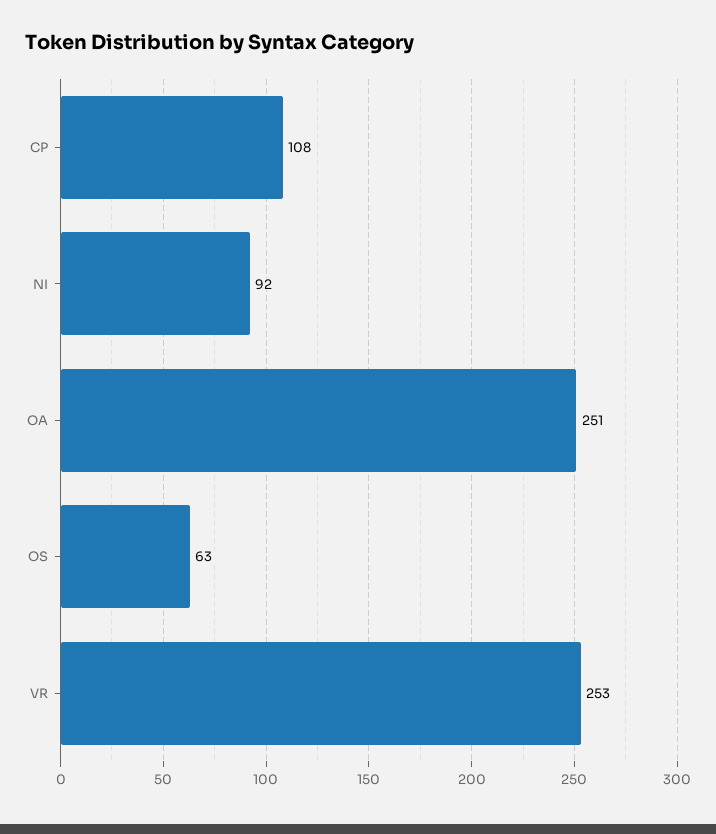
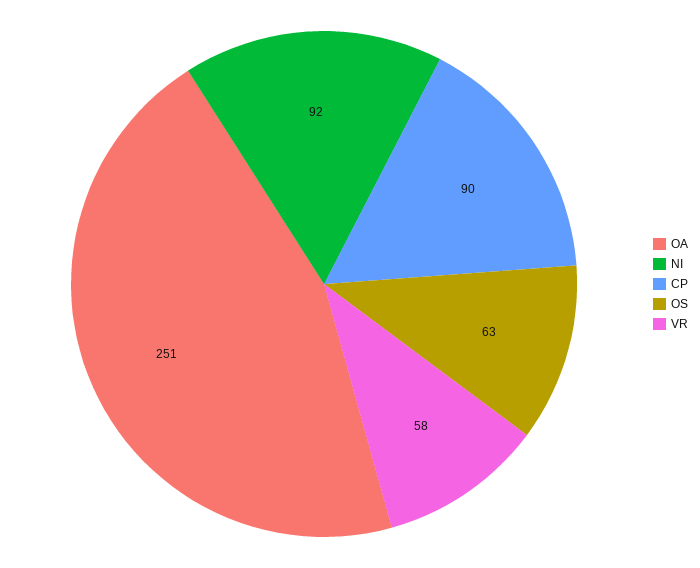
  {
-   "CP": 108,
+   "CP": 90,
    "NI": 92,
    "OA": 251,
    "OS": 63,
-   "VR": 253
+   "VR": 58
  }

